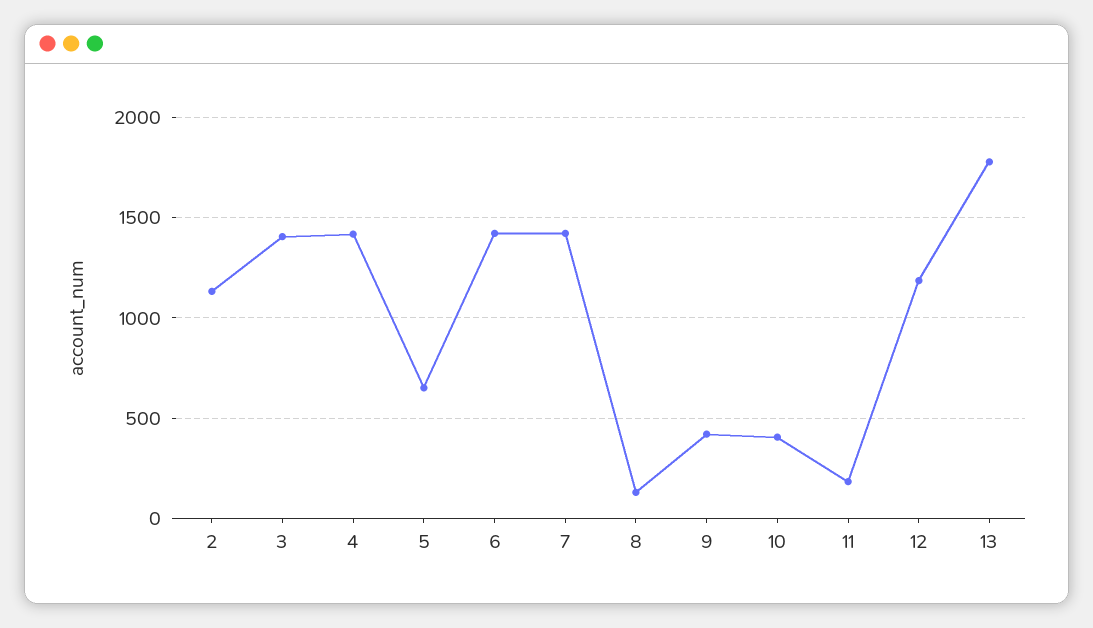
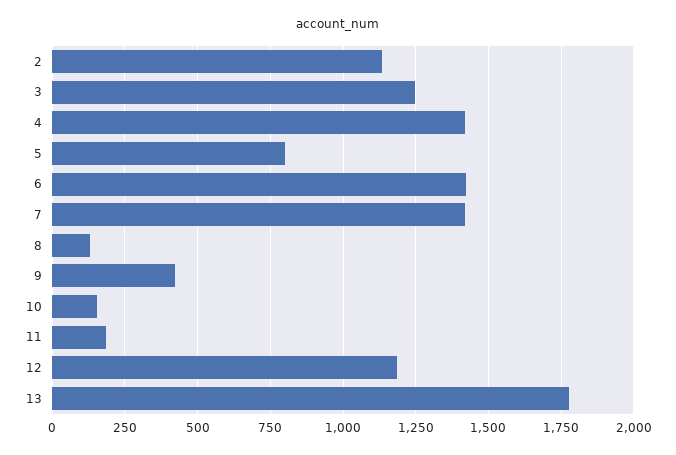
  {
    "2": 1125,
-   "3": 1400,
+   "3": 1250,
    "4": 1425,
-   "5": 650,
+   "5": 800,
    "6": 1425,
    "7": 1425,
    "8": 125,
    "9": 425,
-   "10": 400,
+   "10": 150,
    "11": 175,
    "12": 1175,
    "13": 1775
  }

